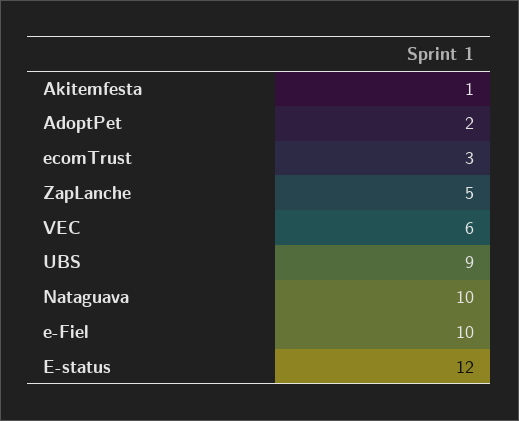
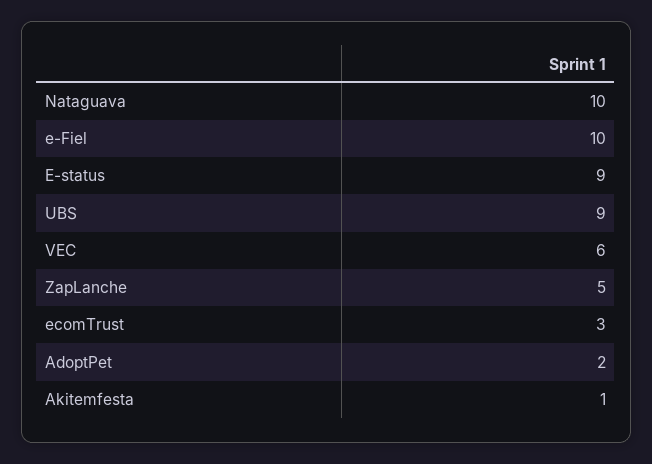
  {
    "Akitemfesta": 1,
    "AdoptPet": 2,
    "ecomTrust": 3,
    "ZapLanche": 5,
    "VEC": 6,
    "UBS": 9,
    "Nataguava": 10,
    "e-Fiel": 10,
-   "E-status": 12
+   "E-status": 9
  }

